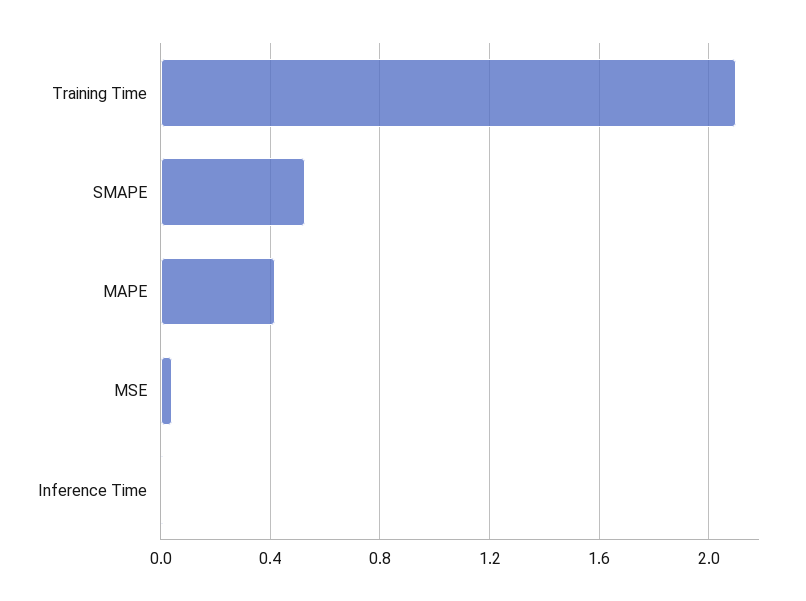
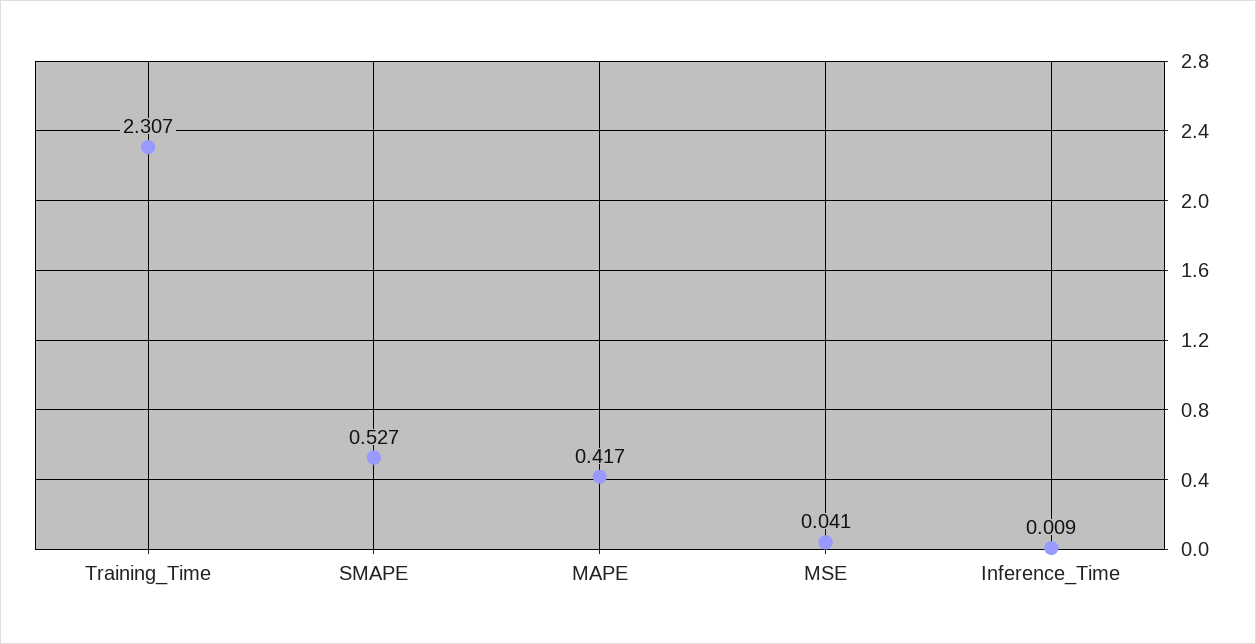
  {
-   "Training Time": 2.1,
+   "Training Time": 2.307,
    "SMAPE": 0.527,
    "MAPE": 0.417,
    "MSE": 0.041,
    "Inference Time": 0.009
  }

